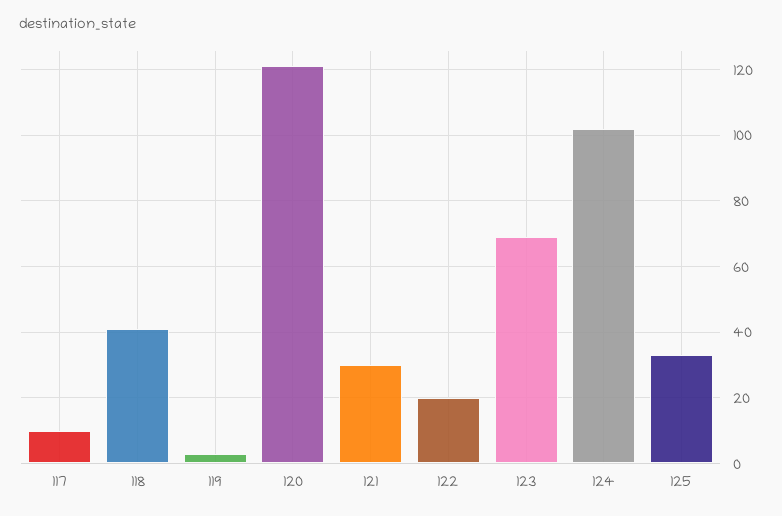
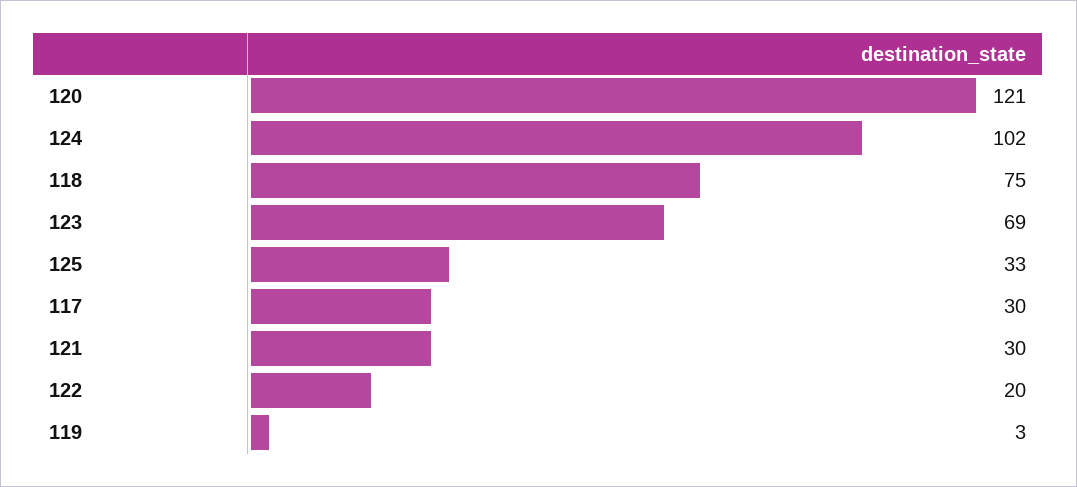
  {
-   "117": 10,
+   "117": 30,
-   "118": 40,
+   "118": 75,
    "119": 3,
    "120": 121,
    "121": 30,
    "122": 20,
    "123": 69,
    "124": 102,
    "125": 33
  }

